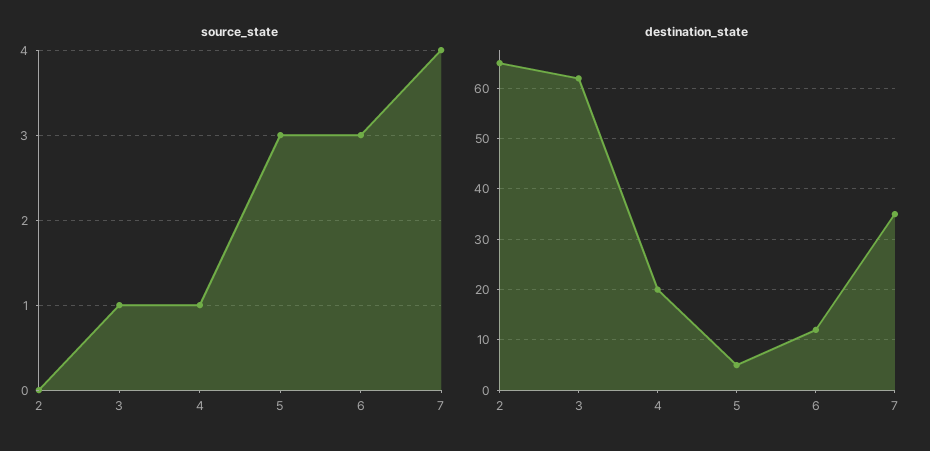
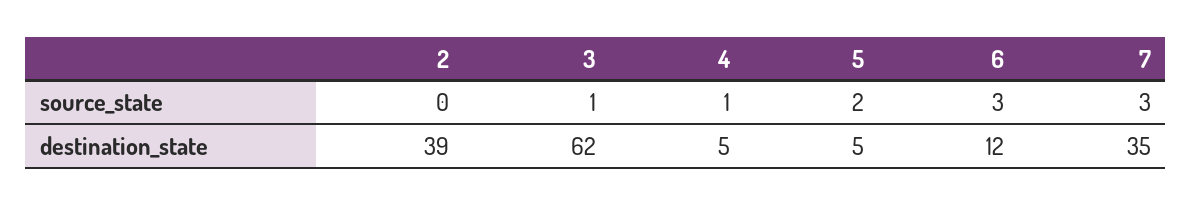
  {
    "source_state": {
      "2": 0,
      "3": 1,
      "4": 1,
-     "5": 3,
+     "5": 2,
      "6": 3,
-     "7": 4
+     "7": 3
    },
    "destination_state": {
-     "2": 65,
+     "2": 39,
      "3": 62,
-     "4": 20,
+     "4": 5,
      "5": 5,
      "6": 12,
      "7": 35
    }
  }

